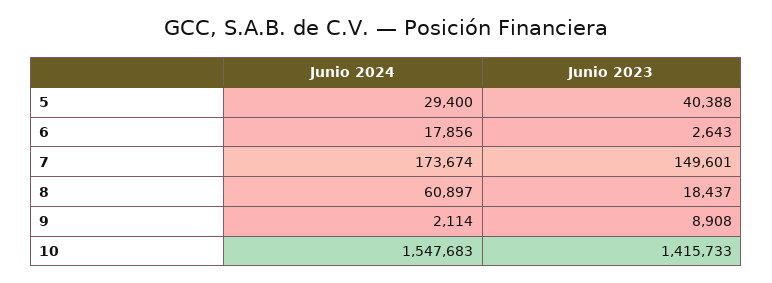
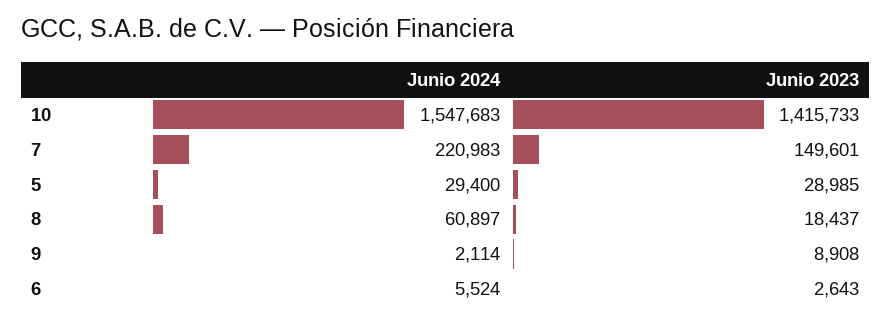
  {
    "Junio 2024": {
      "5": 29400,
-     "6": 17856,
+     "6": 5524,
-     "7": 173674,
+     "7": 220983,
      "8": 60897,
      "9": 2114,
      "10": 1547683
    },
    "Junio 2023": {
-     "5": 40388,
+     "5": 28985,
      "6": 2643,
      "7": 149601,
      "8": 18437,
      "9": 8908,
      "10": 1415733
    }
  }

